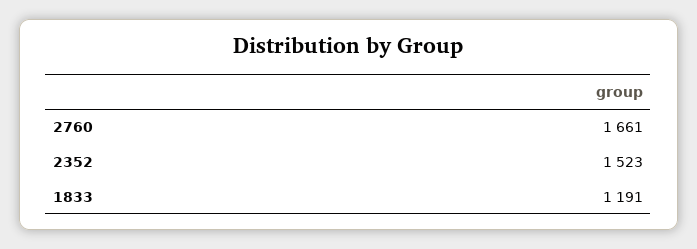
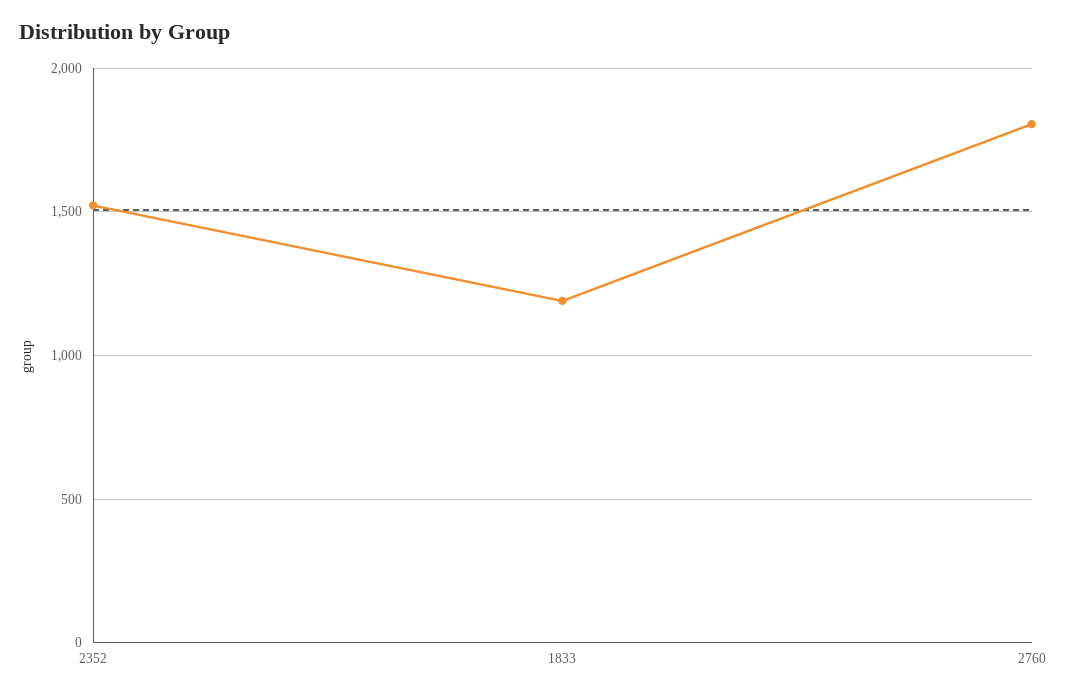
  {
-   "2760": 1661,
+   "2760": 1800,
    "2352": 1523,
    "1833": 1191
  }

